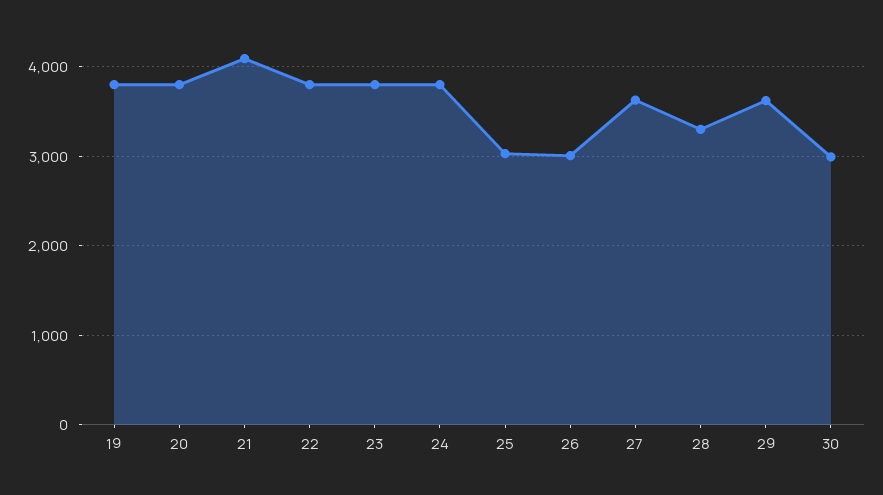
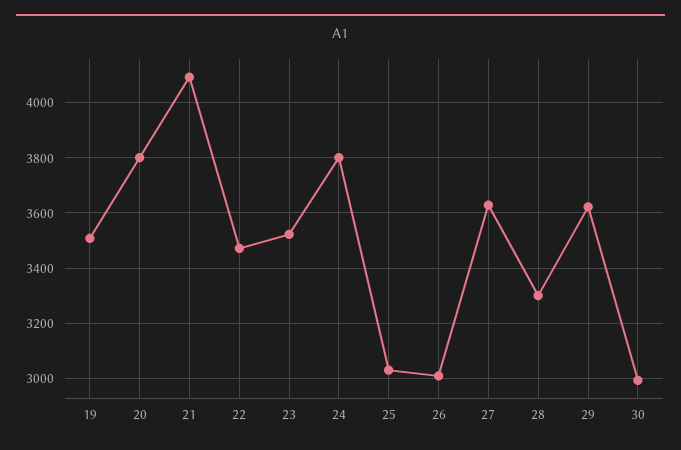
  {
-   "19": 3800,
+   "19": 3500,
    "20": 3800,
    "21": 4100,
-   "22": 3800,
+   "22": 3475,
-   "23": 3800,
+   "23": 3525,
    "24": 3800,
    "25": 3025,
    "26": 3000,
    "27": 3625,
    "28": 3300,
    "29": 3625,
    "30": 3000
  }

